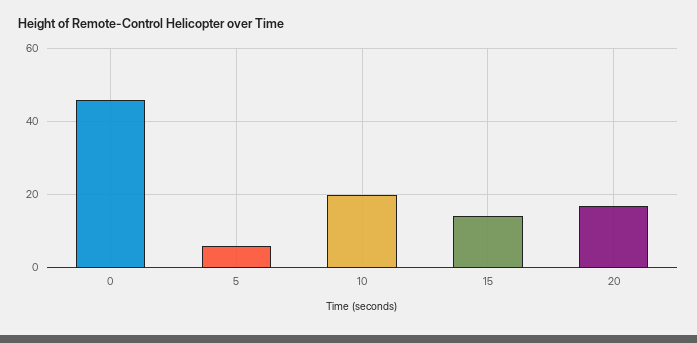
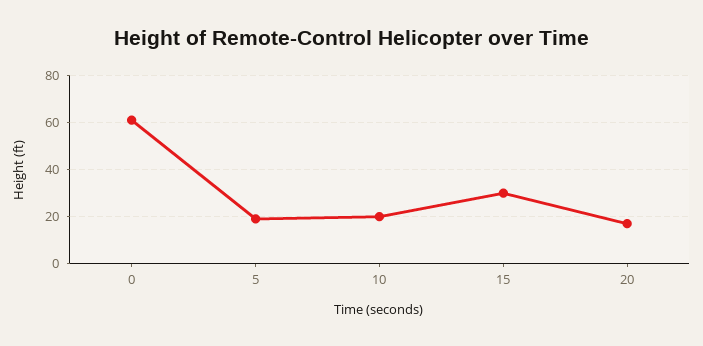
  {
-   "0": 45,
+   "0": 60,
-   "5": 5,
+   "5": 20,
    "10": 20,
-   "15": 15,
+   "15": 30,
    "20": 15
  }

